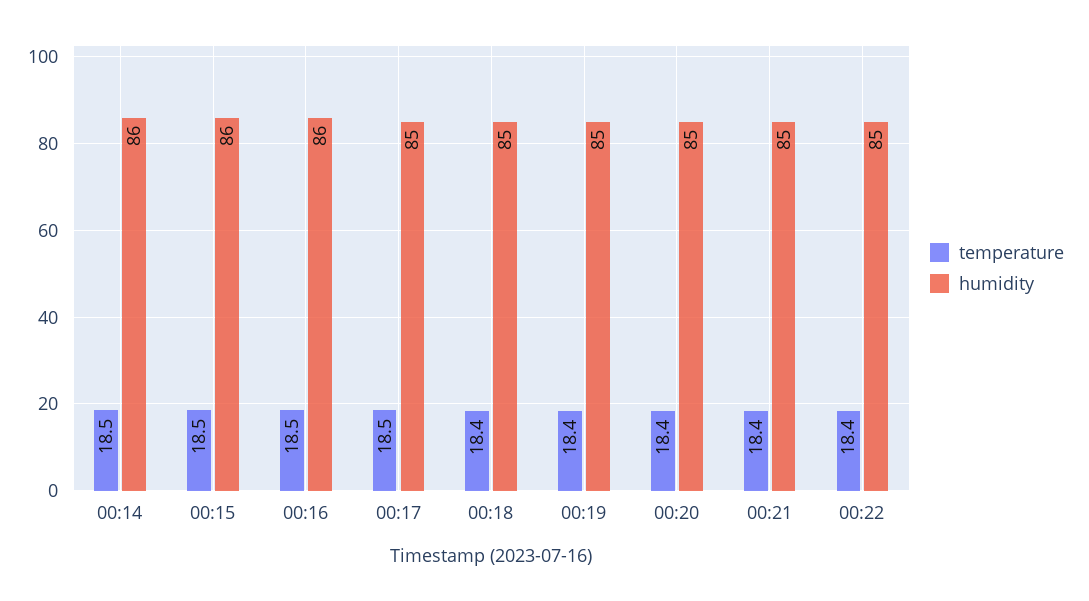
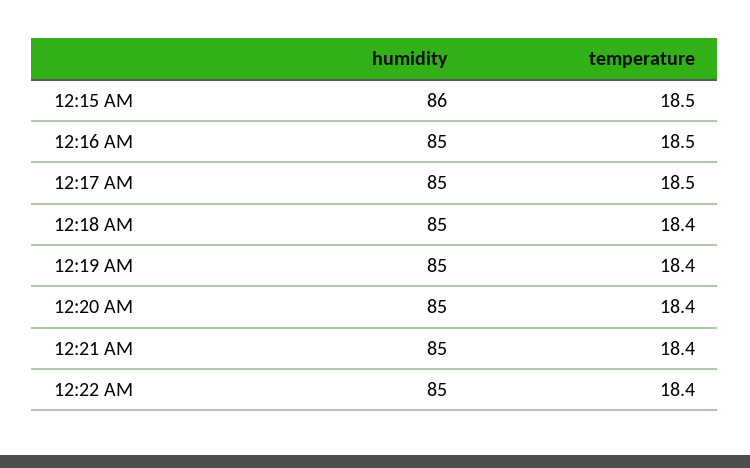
  {
    "temperature": {
-     "00:14": 18.5,
      "00:15": 18.5,
      "00:16": 18.5,
      "00:17": 18.5,
      "00:18": 18.4,
      "00:19": 18.4,
      "00:20": 18.4,
      "00:21": 18.4,
      "00:22": 18.4
    },
    "humidity": {
-     "00:14": 86,
      "00:15": 86,
-     "00:16": 86,
+     "00:16": 85,
      "00:17": 85,
      "00:18": 85,
      "00:19": 85,
      "00:20": 85,
      "00:21": 85,
      "00:22": 85
    }
  }

